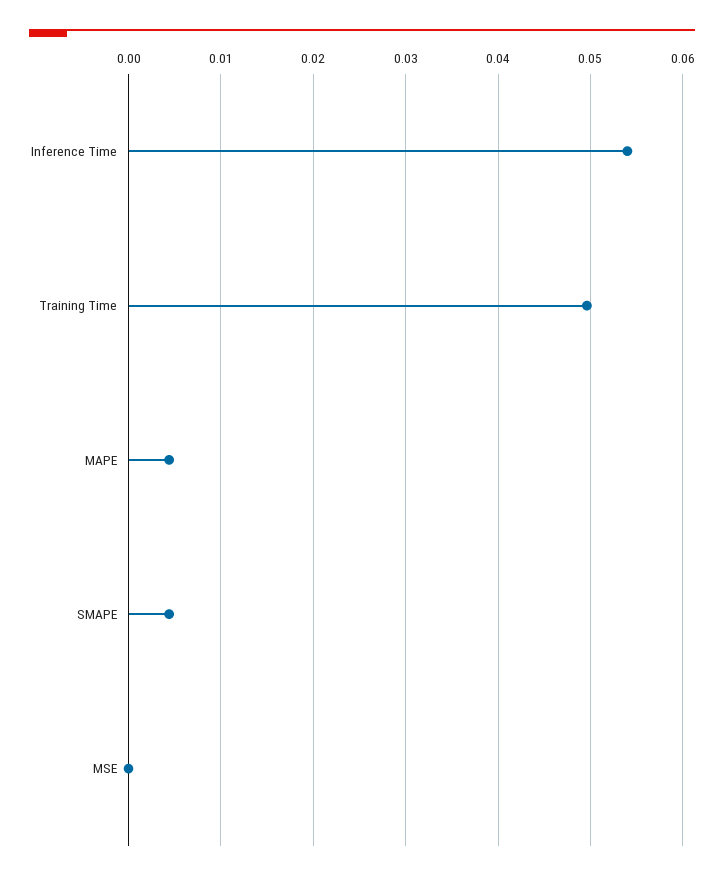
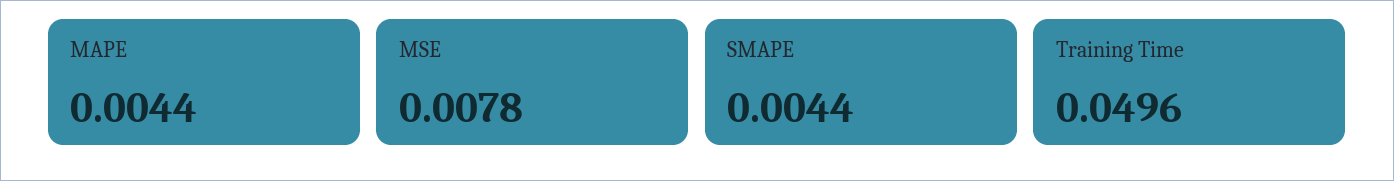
  {
-   "Inference Time": 0.054,
    "Training Time": 0.0496,
    "MAPE": 0.0044,
    "SMAPE": 0.0044,
-   "MSE": 0
+   "MSE": 0.0078
  }

